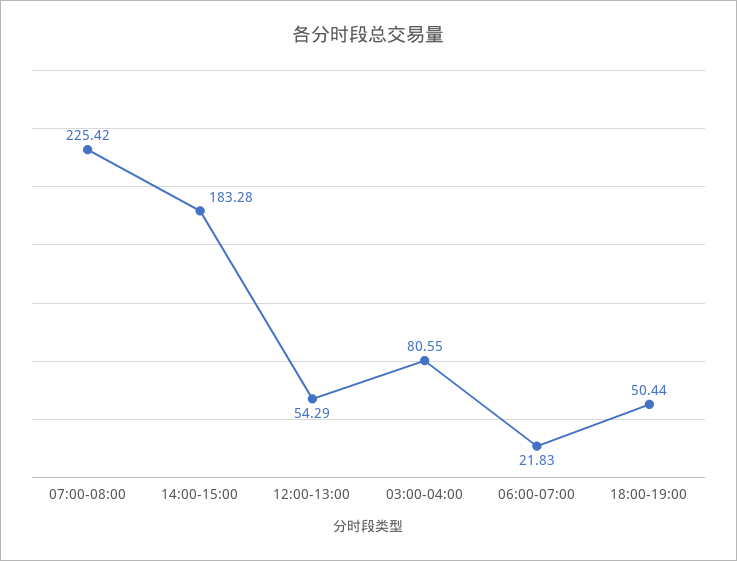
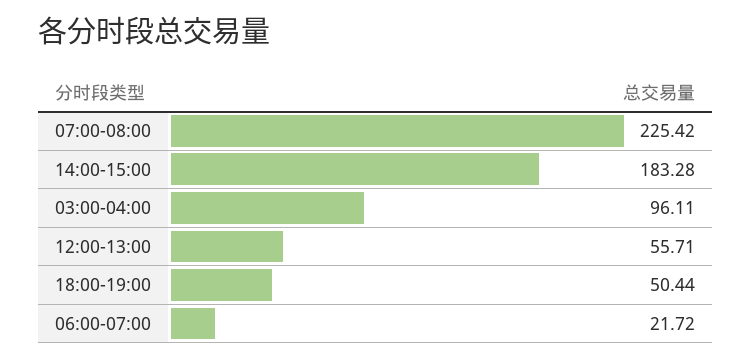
  {
    "07:00-08:00": 225.42,
    "14:00-15:00": 183.28,
-   "12:00-13:00": 54.29,
+   "12:00-13:00": 55.71,
-   "03:00-04:00": 80.55,
+   "03:00-04:00": 96.11,
-   "06:00-07:00": 21.83,
+   "06:00-07:00": 21.72,
    "18:00-19:00": 50.44
  }

